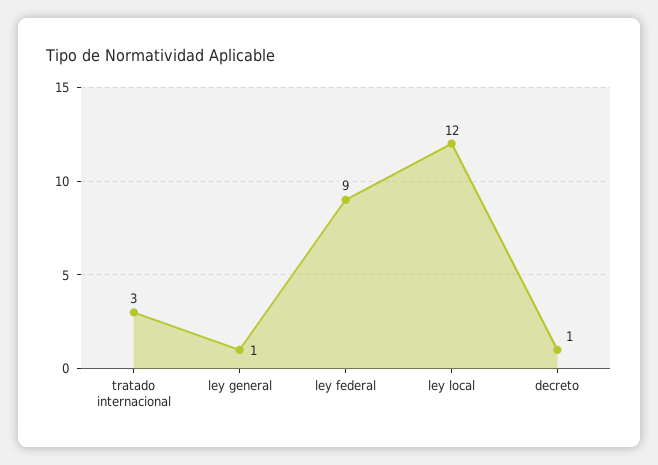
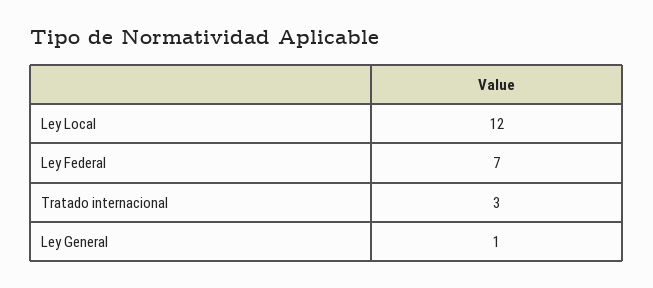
  {
    "tratado internacional": 3,
    "ley general": 1,
-   "ley federal": 9,
+   "ley federal": 7,
-   "ley local": 12,
+   "ley local": 12
-   "decreto": 1
  }

